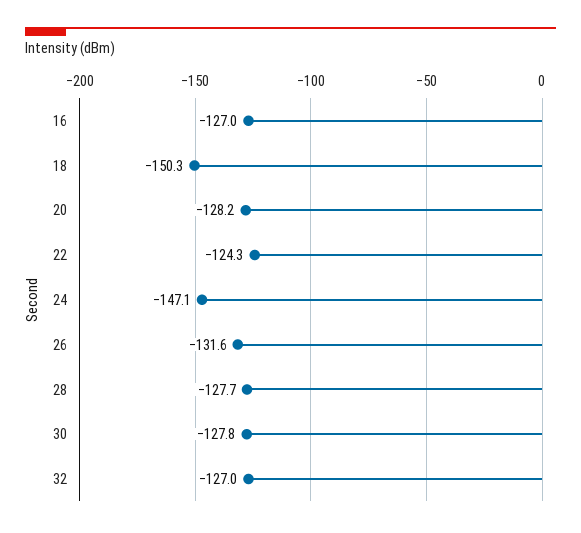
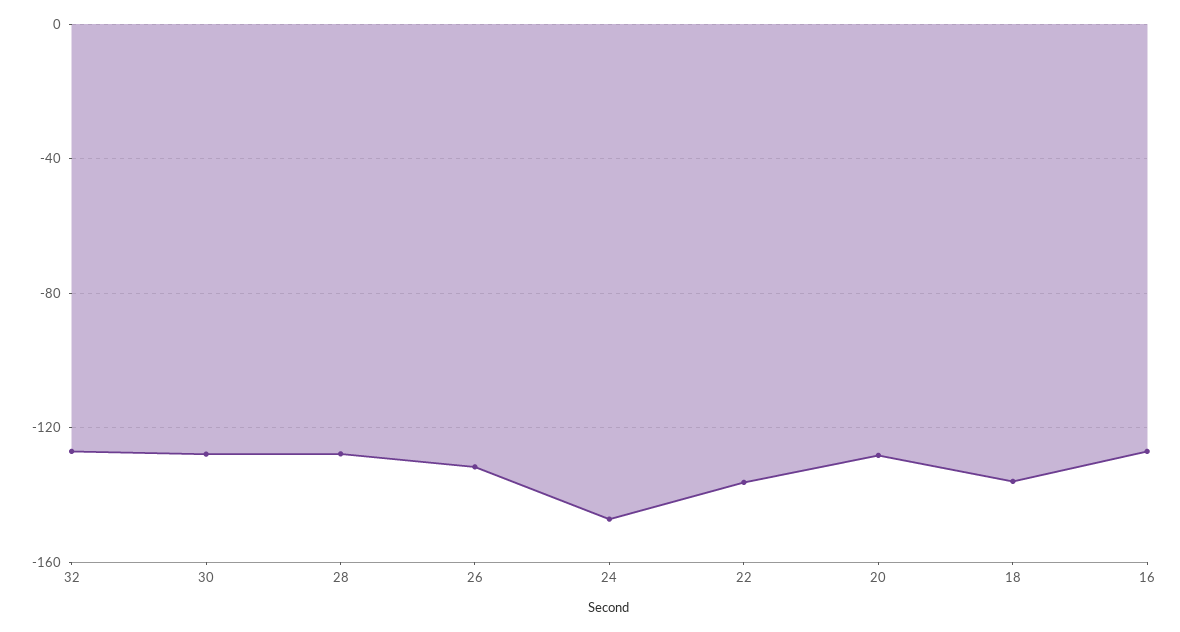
  {
    "16": -127,
-   "18": -150.3,
+   "18": -135,
    "20": -128.2,
-   "22": -124.3,
+   "22": -135,
    "24": -147.1,
    "26": -131.6,
    "28": -127.7,
    "30": -127.8,
    "32": -127
  }

